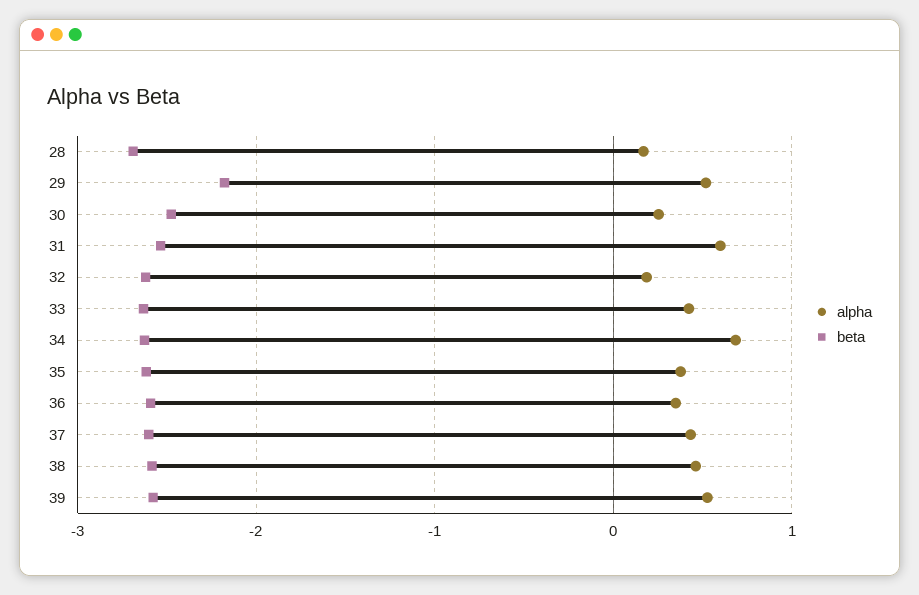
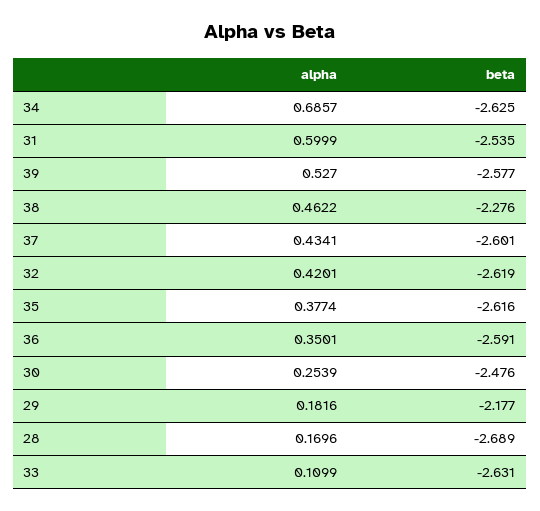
  {
    "alpha": {
      "28": 0.1696,
-     "29": 0.5,
+     "29": 0.1816,
      "30": 0.2539,
      "31": 0.5999,
-     "32": 0.2,
+     "32": 0.4201,
-     "33": 0.4,
+     "33": 0.1099,
      "34": 0.6857,
      "35": 0.3774,
      "36": 0.3501,
      "37": 0.4341,
      "38": 0.4622,
      "39": 0.527
    },
    "beta": {
      "28": -2.689,
      "29": -2.177,
      "30": -2.476,
      "31": -2.535,
      "32": -2.619,
      "33": -2.631,
      "34": -2.625,
      "35": -2.616,
      "36": -2.591,
      "37": -2.601,
-     "38": -2.6,
+     "38": -2.276,
      "39": -2.577
    }
  }

